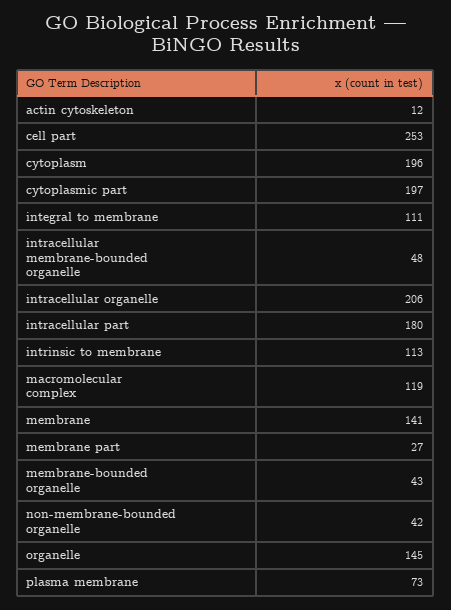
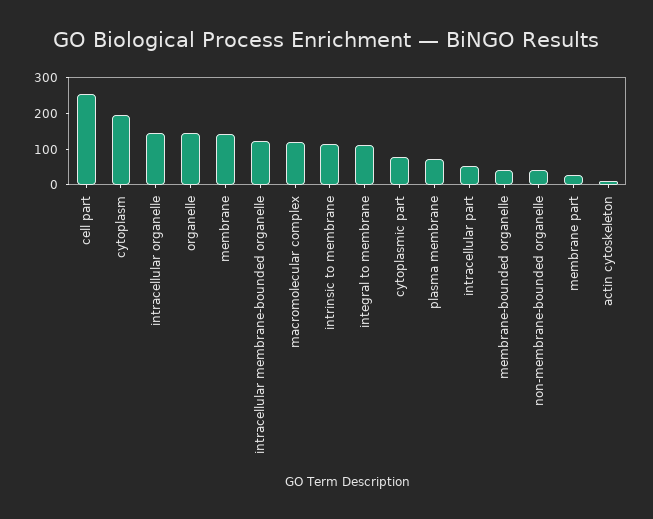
  {
    "actin cytoskeleton": 12,
    "cell part": 253,
    "cytoplasm": 196,
-   "cytoplasmic part": 197,
+   "cytoplasmic part": 75,
    "integral to membrane": 111,
-   "intracellular membrane-bounded organelle": 48,
+   "intracellular membrane-bounded organelle": 125,
-   "intracellular organelle": 206,
+   "intracellular organelle": 150,
-   "intracellular part": 180,
+   "intracellular part": 50,
    "intrinsic to membrane": 113,
    "macromolecular complex": 119,
    "membrane": 141,
    "membrane part": 27,
    "membrane-bounded organelle": 43,
    "non-membrane-bounded organelle": 42,
    "organelle": 145,
    "plasma membrane": 73
  }

